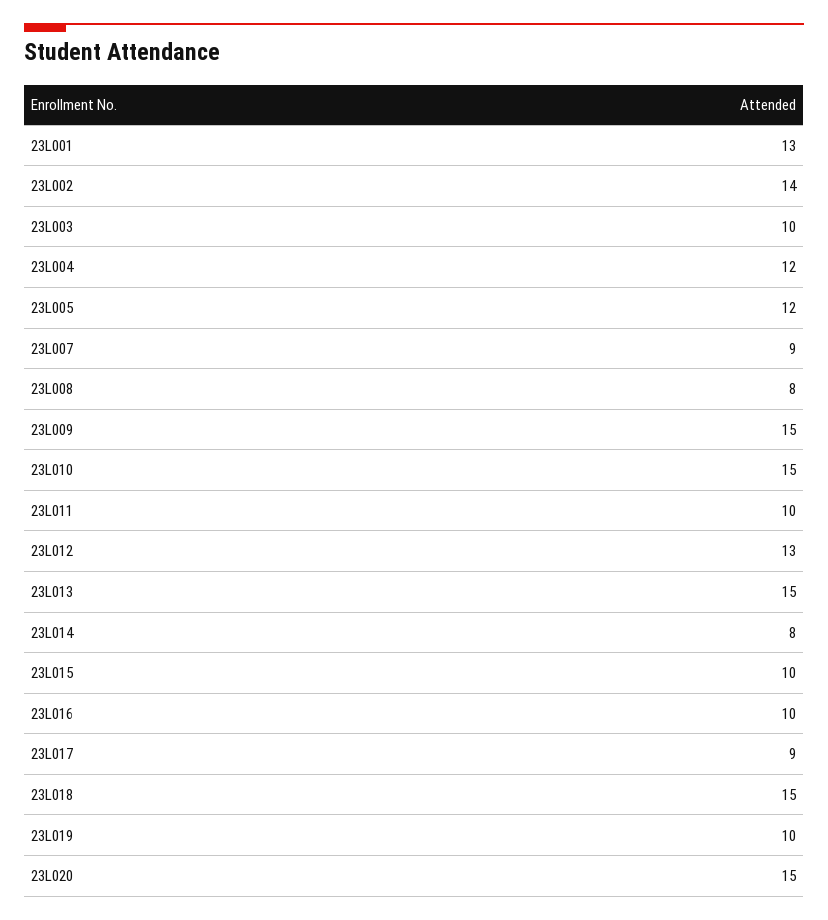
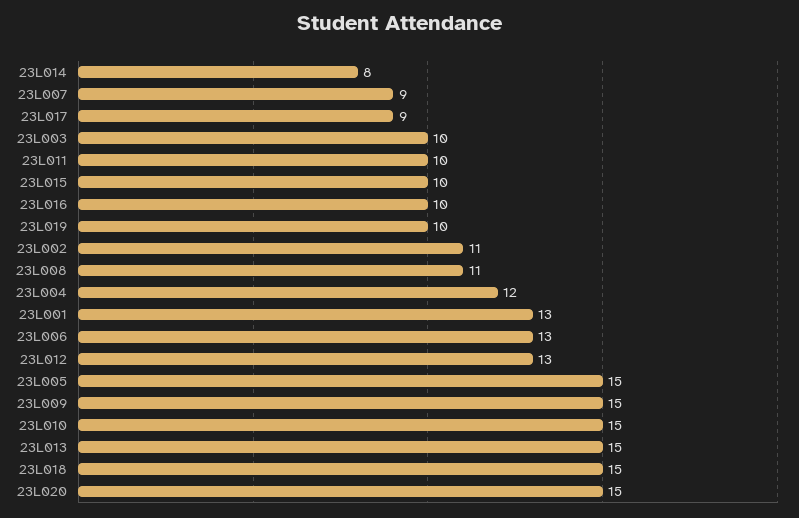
  {
    "23L001": 13,
-   "23L002": 14,
+   "23L002": 11,
    "23L003": 10,
    "23L004": 12,
-   "23L005": 12,
+   "23L005": 15,
    "23L007": 9,
-   "23L008": 8,
+   "23L008": 11,
    "23L009": 15,
    "23L010": 15,
    "23L011": 10,
    "23L012": 13,
    "23L013": 15,
    "23L014": 8,
    "23L015": 10,
    "23L016": 10,
    "23L017": 9,
    "23L018": 15,
    "23L019": 10,
-   "23L020": 15
+   "23L020": 15,
+   "23L006": 13
  }

